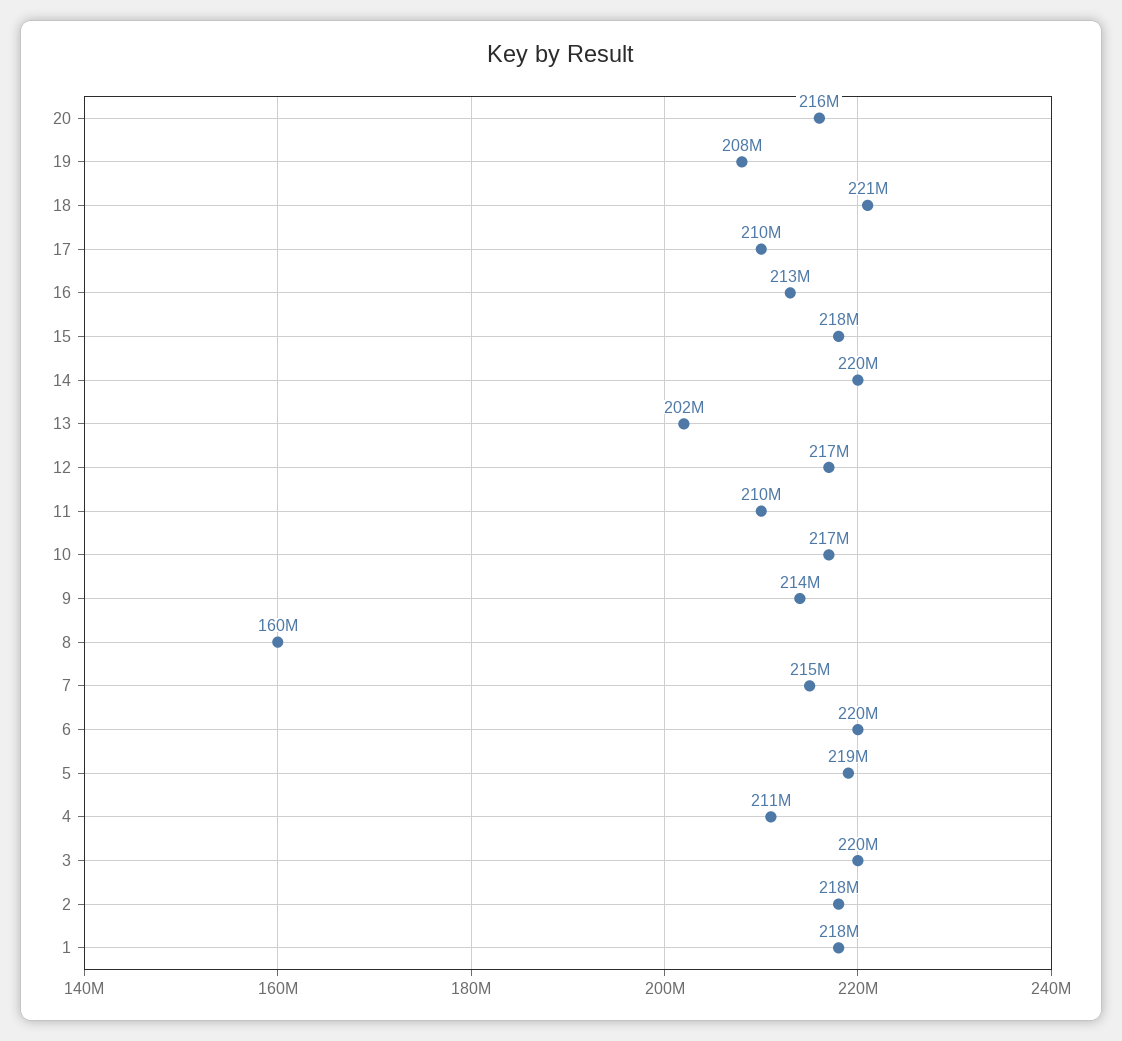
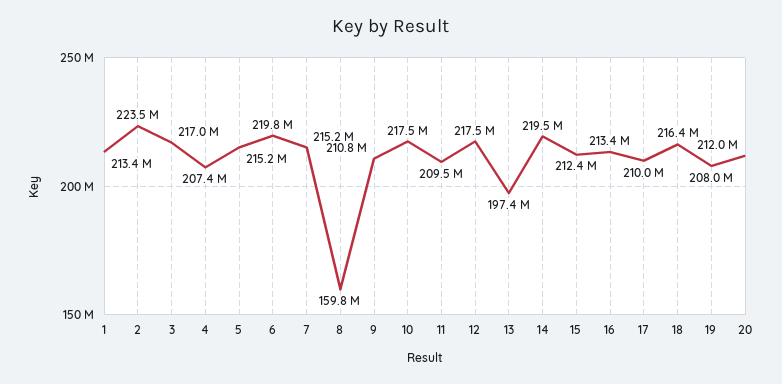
  {
-   "20": 216000000,
+   "20": 212000000,
    "19": 208000000,
-   "18": 221000000,
+   "18": 216400000,
    "17": 210000000,
    "16": 213400000,
-   "15": 218000000,
+   "15": 212400000,
    "14": 219500000,
-   "13": 202000000,
+   "13": 197400000,
    "12": 217500000,
    "11": 209500000,
    "10": 217500000,
-   "9": 214000000,
+   "9": 210800000,
    "8": 159800000,
    "7": 215200000,
    "6": 219800000,
-   "5": 219000000,
+   "5": 215200000,
-   "4": 211000000,
+   "4": 207400000,
-   "3": 220000000,
+   "3": 217000000,
-   "2": 218000000,
+   "2": 223500000,
-   "1": 218000000
+   "1": 213400000
  }

